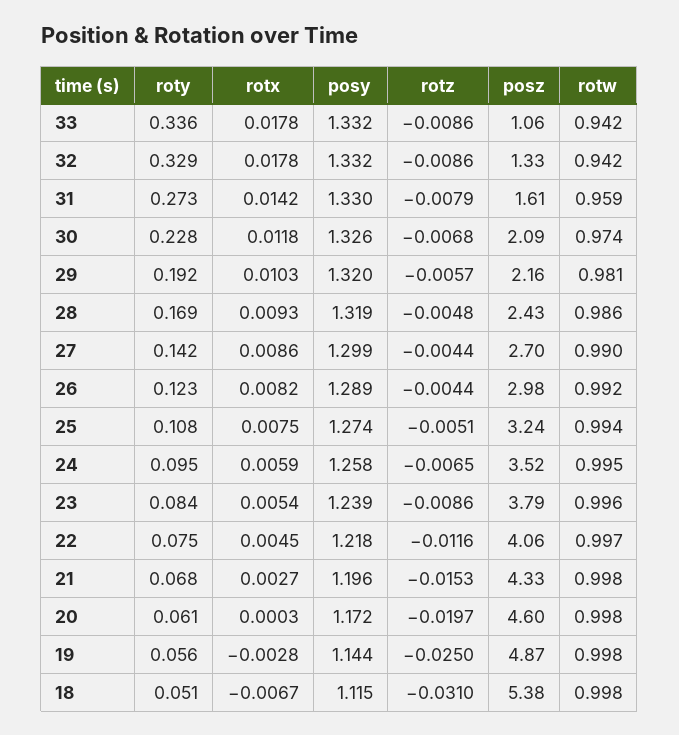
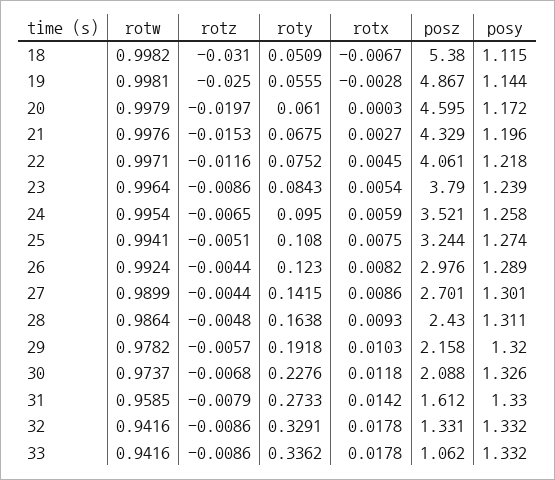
  {
    "roty": {
      "33": 0.3362,
      "32": 0.3291,
      "31": 0.2733,
      "30": 0.2276,
      "29": 0.1918,
-     "28": 0.169,
+     "28": 0.1638,
      "27": 0.1415,
      "26": 0.123,
      "25": 0.108,
      "24": 0.095,
      "23": 0.0843,
      "22": 0.0752,
      "21": 0.0675,
      "20": 0.061,
      "19": 0.0555,
      "18": 0.0509
    },
    "rotx": {
      "33": 0.0178,
      "32": 0.0178,
      "31": 0.0142,
      "30": 0.0118,
      "29": 0.0103,
      "28": 0.0093,
      "27": 0.0086,
      "26": 0.0082,
      "25": 0.0075,
      "24": 0.0059,
      "23": 0.0054,
      "22": 0.0045,
      "21": 0.0027,
      "20": 0.0003,
      "19": -0.0028,
      "18": -0.0067
    },
    "posy": {
      "33": 1.332,
      "32": 1.332,
      "31": 1.33,
      "30": 1.326,
      "29": 1.32,
-     "28": 1.319,
+     "28": 1.311,
-     "27": 1.299,
+     "27": 1.301,
      "26": 1.289,
      "25": 1.274,
      "24": 1.258,
      "23": 1.239,
      "22": 1.218,
      "21": 1.196,
      "20": 1.172,
      "19": 1.144,
      "18": 1.115
    },
    "rotz": {
      "33": -0.0086,
      "32": -0.0086,
      "31": -0.0079,
      "30": -0.0068,
      "29": -0.0057,
      "28": -0.0048,
      "27": -0.0044,
      "26": -0.0044,
      "25": -0.0051,
      "24": -0.0065,
      "23": -0.0086,
      "22": -0.0116,
      "21": -0.0153,
      "20": -0.0197,
      "19": -0.025,
      "18": -0.031
    },
    "posz": {
      "33": 1.062,
      "32": 1.331,
      "31": 1.612,
      "30": 2.088,
      "29": 2.158,
      "28": 2.43,
      "27": 2.701,
      "26": 2.976,
      "25": 3.244,
      "24": 3.521,
      "23": 3.79,
      "22": 4.061,
      "21": 4.329,
      "20": 4.595,
      "19": 4.867,
      "18": 5.38
    },
    "rotw": {
      "33": 0.9416,
      "32": 0.9416,
      "31": 0.9585,
      "30": 0.9737,
-     "29": 0.981,
+     "29": 0.9782,
      "28": 0.9864,
      "27": 0.9899,
      "26": 0.9924,
      "25": 0.9941,
      "24": 0.9954,
      "23": 0.9964,
      "22": 0.9971,
      "21": 0.9976,
      "20": 0.9979,
      "19": 0.9981,
      "18": 0.9982
    }
  }

